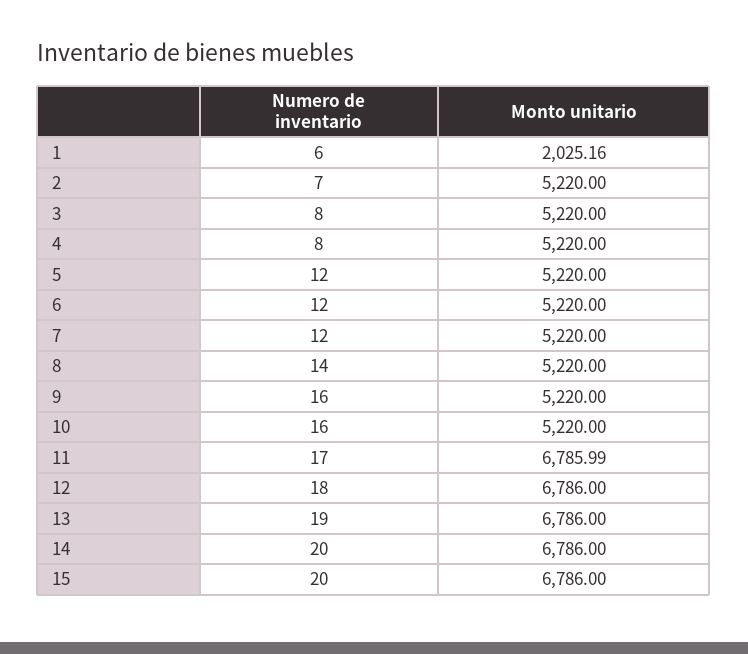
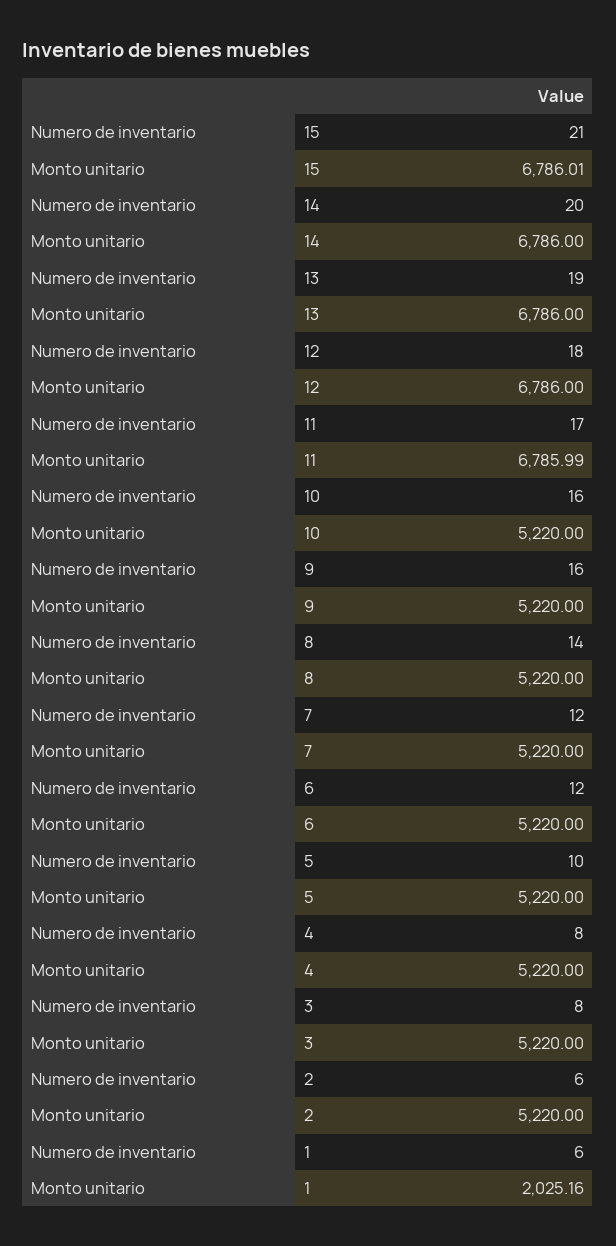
  {
    "Numero de inventario": {
      "1": 6,
-     "2": 7,
+     "2": 6,
      "3": 8,
      "4": 8,
-     "5": 12,
+     "5": 10,
      "6": 12,
      "7": 12,
      "8": 14,
      "9": 16,
      "10": 16,
      "11": 17,
      "12": 18,
      "13": 19,
      "14": 20,
-     "15": 20
+     "15": 21
    },
    "Monto unitario": {
      "1": 2025.16,
      "2": 5220,
      "3": 5220,
      "4": 5220,
      "5": 5220,
      "6": 5220,
      "7": 5220,
      "8": 5220,
      "9": 5220,
      "10": 5220,
      "11": 6785.99,
      "12": 6786,
      "13": 6786,
      "14": 6786,
-     "15": 6786
+     "15": 6786.01
    }
  }

